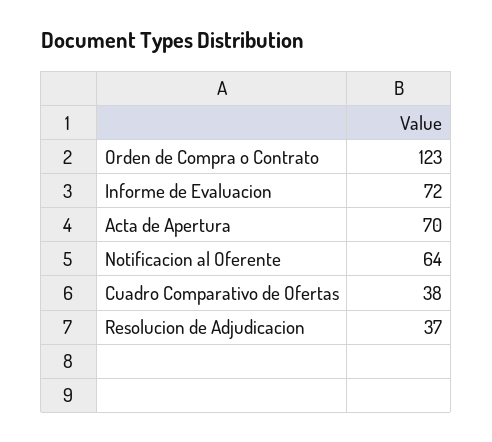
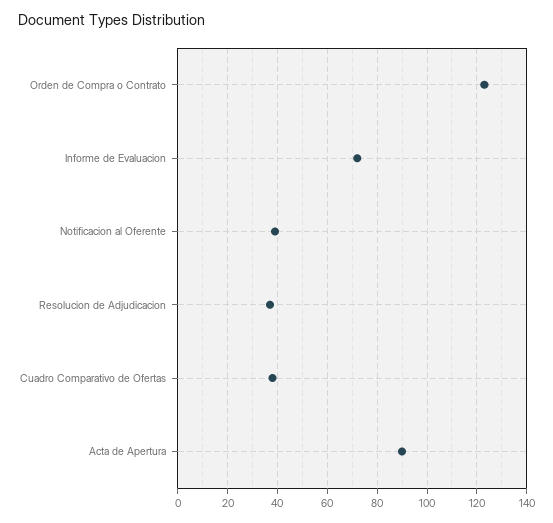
  {
    "Orden de Compra o Contrato": 123,
    "Informe de Evaluacion": 72,
-   "Acta de Apertura": 70,
+   "Acta de Apertura": 90,
-   "Notificacion al Oferente": 64,
+   "Notificacion al Oferente": 40,
    "Cuadro Comparativo de Ofertas": 38,
    "Resolucion de Adjudicacion": 37
  }

